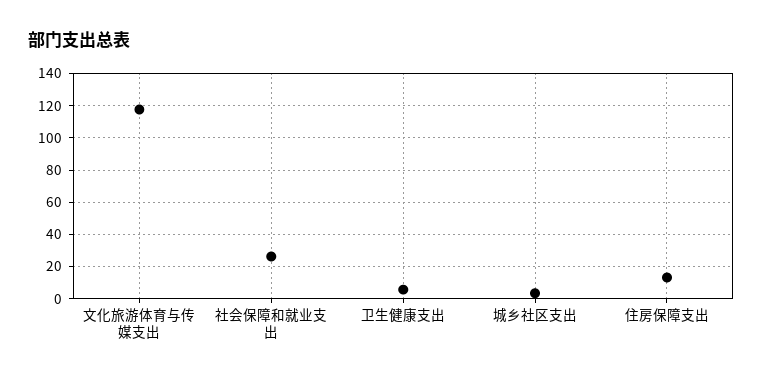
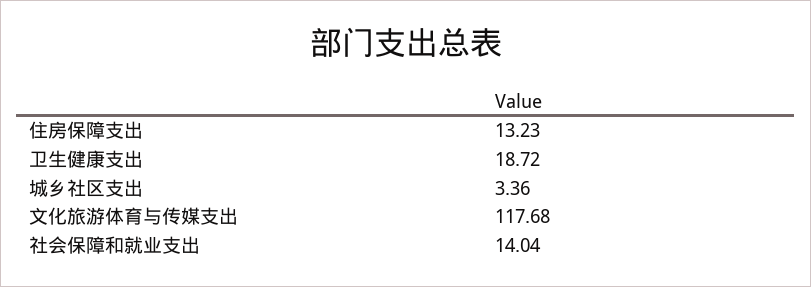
  {
    "文化旅游体育与传媒支出": 117.68,
-   "社会保障和就业支出": 25,
+   "社会保障和就业支出": 14.04,
-   "卫生健康支出": 5,
+   "卫生健康支出": 18.72,
    "城乡社区支出": 3.36,
    "住房保障支出": 13.23
  }

